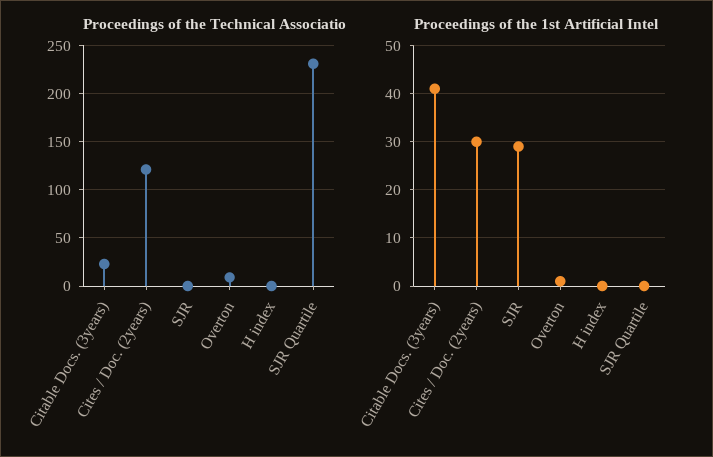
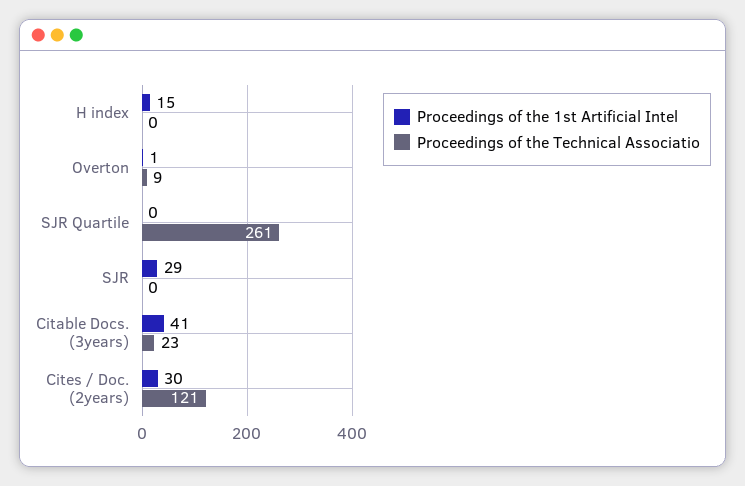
  {
    "Proceedings of the Technical Associatio": {
      "Citable Docs. (3years)": 23,
      "Cites / Doc. (2years)": 121,
      "SJR": 0,
      "Overton": 9,
      "H index": 0,
-     "SJR Quartile": 230
+     "SJR Quartile": 261
    },
    "Proceedings of the 1st Artificial Intel": {
      "Citable Docs. (3years)": 41,
      "Cites / Doc. (2years)": 30,
      "SJR": 29,
      "Overton": 1,
-     "H index": 0,
+     "H index": 15,
      "SJR Quartile": 0
    }
  }

